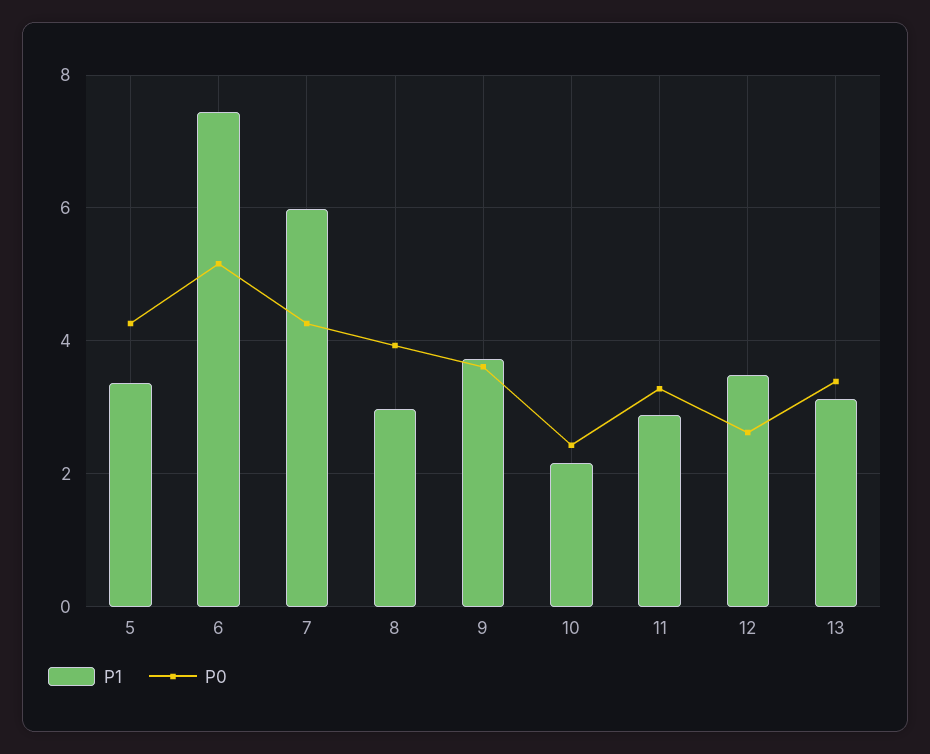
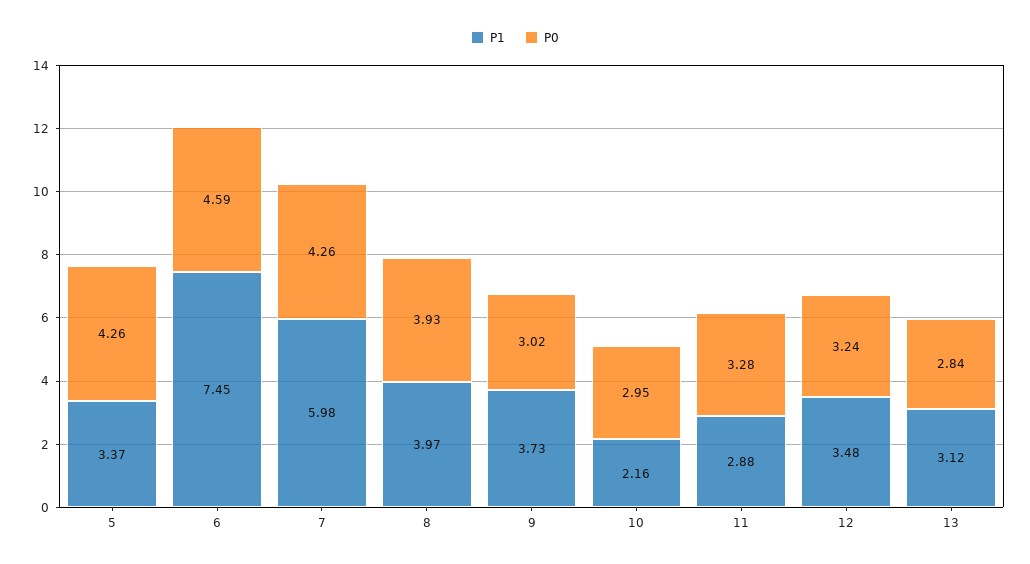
  {
    "P1": {
      "5": 3.37,
      "6": 7.45,
      "7": 5.98,
-     "8": 3,
+     "8": 3.97,
      "9": 3.73,
      "10": 2.16,
      "11": 2.88,
      "12": 3.48,
      "13": 3.12
    },
    "P0": {
      "5": 4.26,
-     "6": 5.2,
+     "6": 4.59,
      "7": 4.26,
      "8": 3.93,
-     "9": 3.6,
+     "9": 3.02,
-     "10": 2.4,
+     "10": 2.95,
      "11": 3.28,
-     "12": 2.6,
+     "12": 3.24,
-     "13": 3.4
+     "13": 2.84
    }
  }

